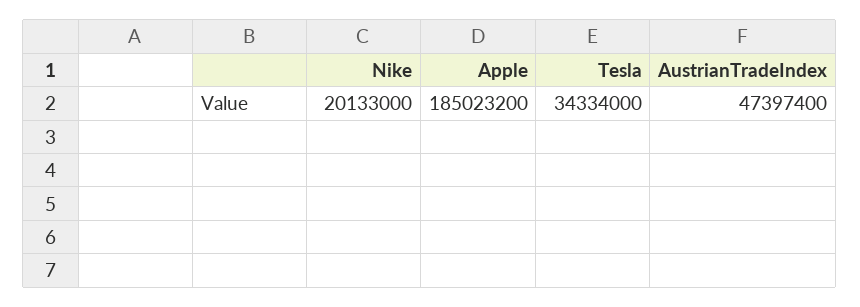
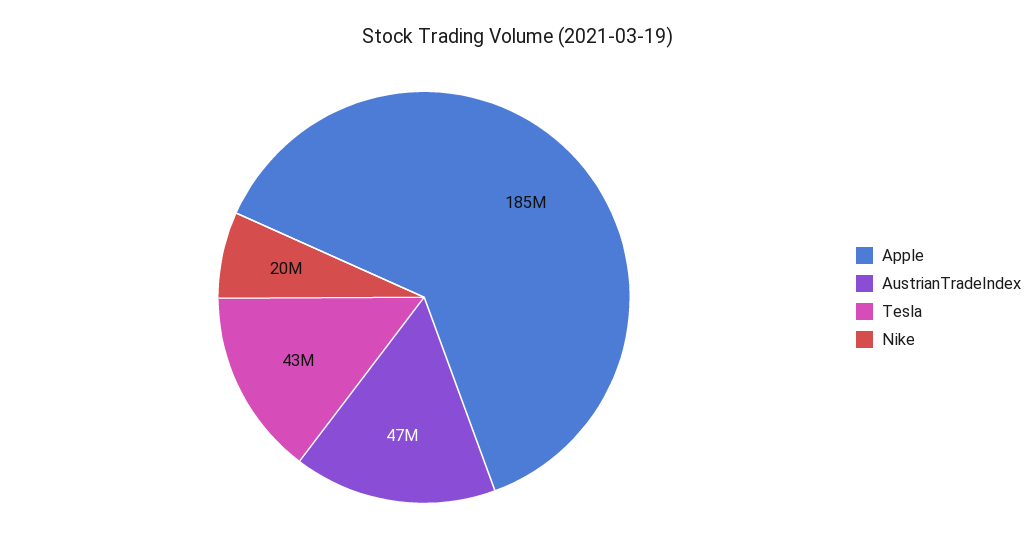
  {
    "Nike": 20133000,
    "Apple": 185023200,
-   "Tesla": 34334000,
+   "Tesla": 43000000,
    "AustrianTradeIndex": 47397400
  }

